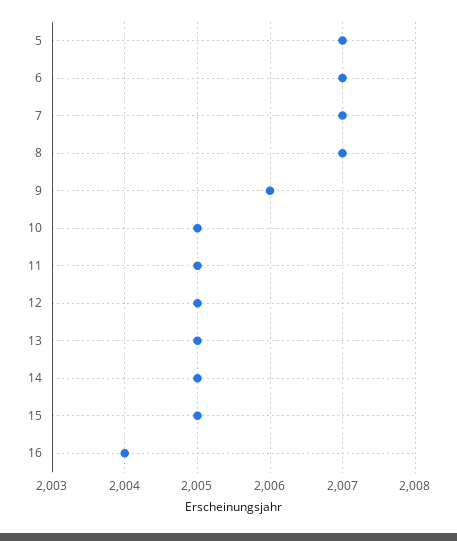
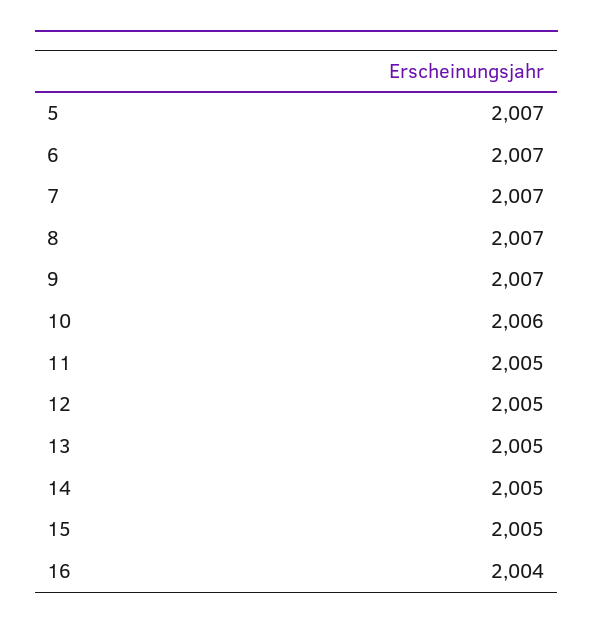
  {
    "5": 2007,
    "6": 2007,
    "7": 2007,
    "8": 2007,
-   "9": 2006,
+   "9": 2007,
-   "10": 2005,
+   "10": 2006,
    "11": 2005,
    "12": 2005,
    "13": 2005,
    "14": 2005,
    "15": 2005,
    "16": 2004
  }

